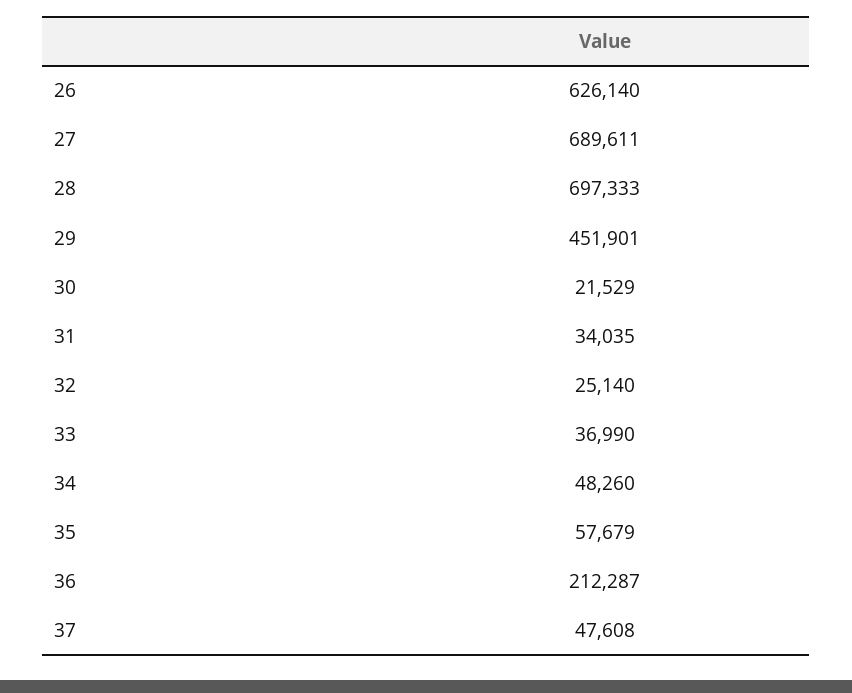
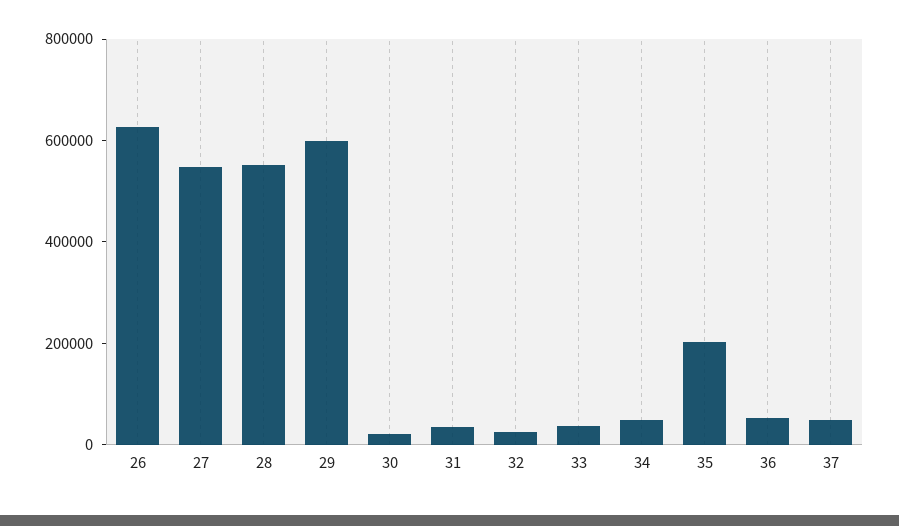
  {
    "26": 626140,
-   "27": 689611,
+   "27": 550000,
-   "28": 697333,
+   "28": 550000,
-   "29": 451901,
+   "29": 600000,
    "30": 21529,
    "31": 34035,
    "32": 25140,
    "33": 36990,
    "34": 48260,
-   "35": 57679,
+   "35": 200000,
-   "36": 212287,
+   "36": 50000,
    "37": 47608
  }

